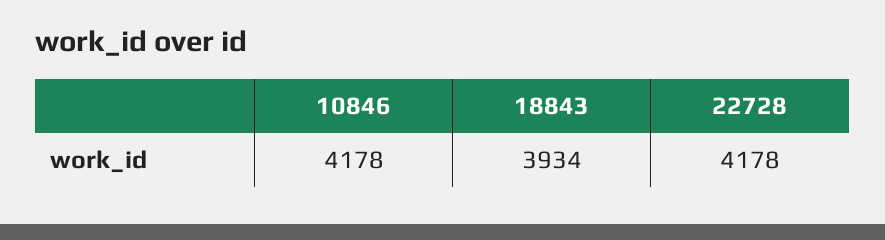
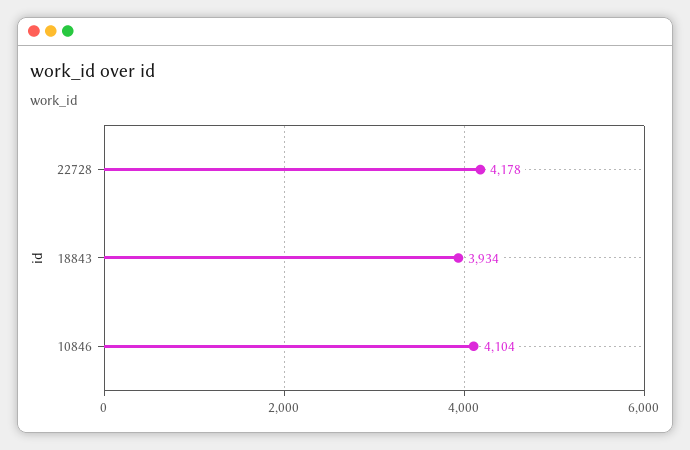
  {
-   "10846": 4178,
+   "10846": 4104,
    "18843": 3934,
    "22728": 4178
  }

